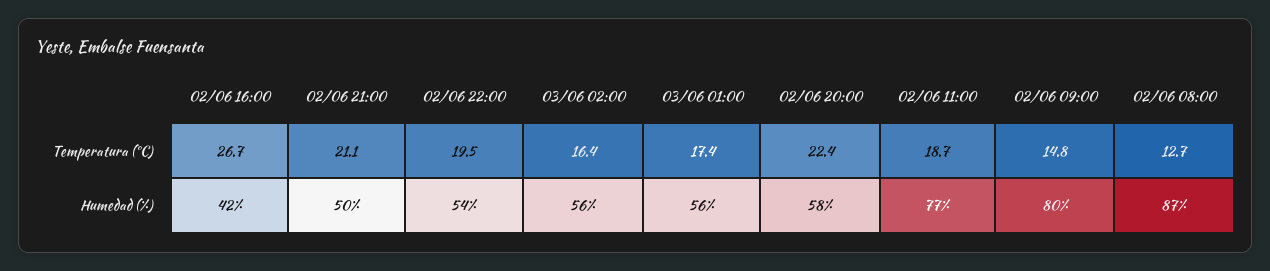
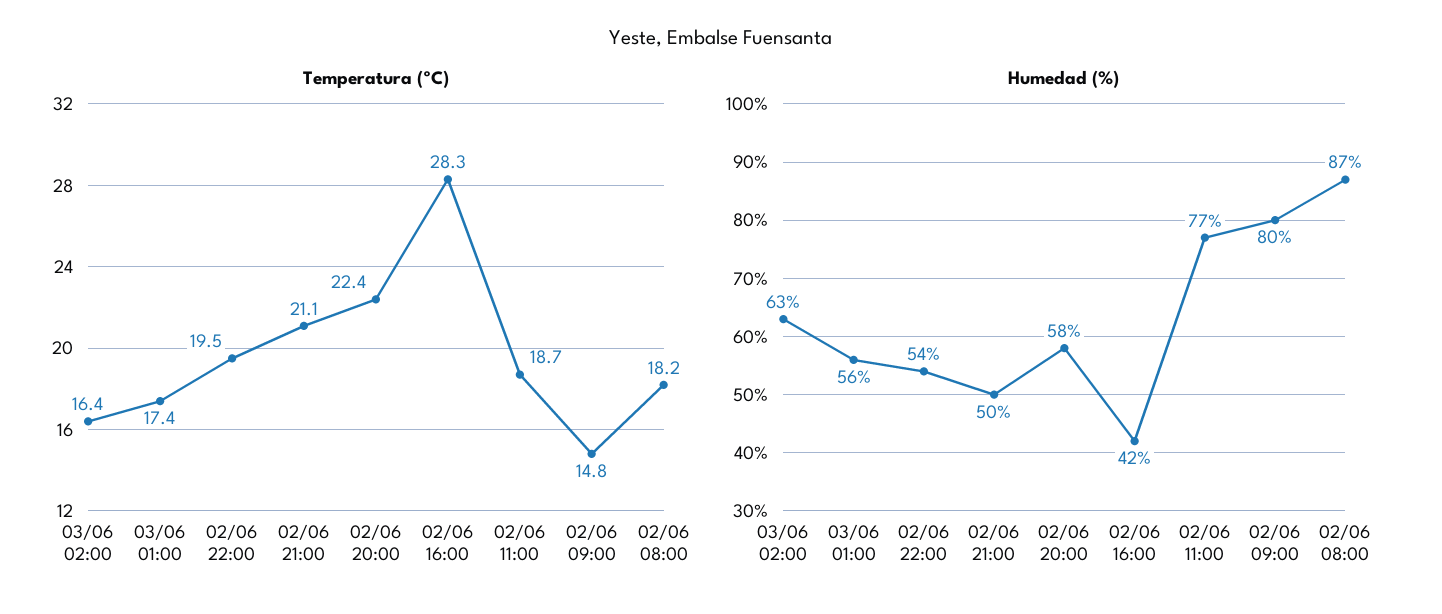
  {
    "Temperatura (ºC)": {
-     "02/06 16:00": 26.7,
+     "02/06 16:00": 28.3,
      "02/06 21:00": 21.1,
      "02/06 22:00": 19.5,
      "03/06 02:00": 16.4,
      "03/06 01:00": 17.4,
      "02/06 20:00": 22.4,
      "02/06 11:00": 18.7,
      "02/06 09:00": 14.8,
-     "02/06 08:00": 12.7
+     "02/06 08:00": 18.2
    },
    "Humedad (%)": {
      "02/06 16:00": 42,
      "02/06 21:00": 50,
      "02/06 22:00": 54,
-     "03/06 02:00": 56,
+     "03/06 02:00": 63,
      "03/06 01:00": 56,
      "02/06 20:00": 58,
      "02/06 11:00": 77,
      "02/06 09:00": 80,
      "02/06 08:00": 87
    }
  }

